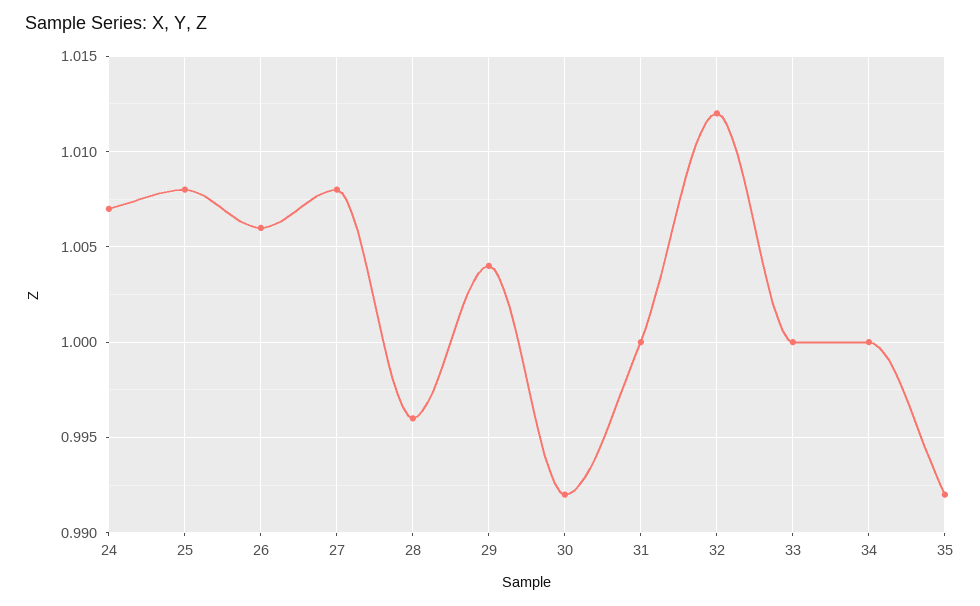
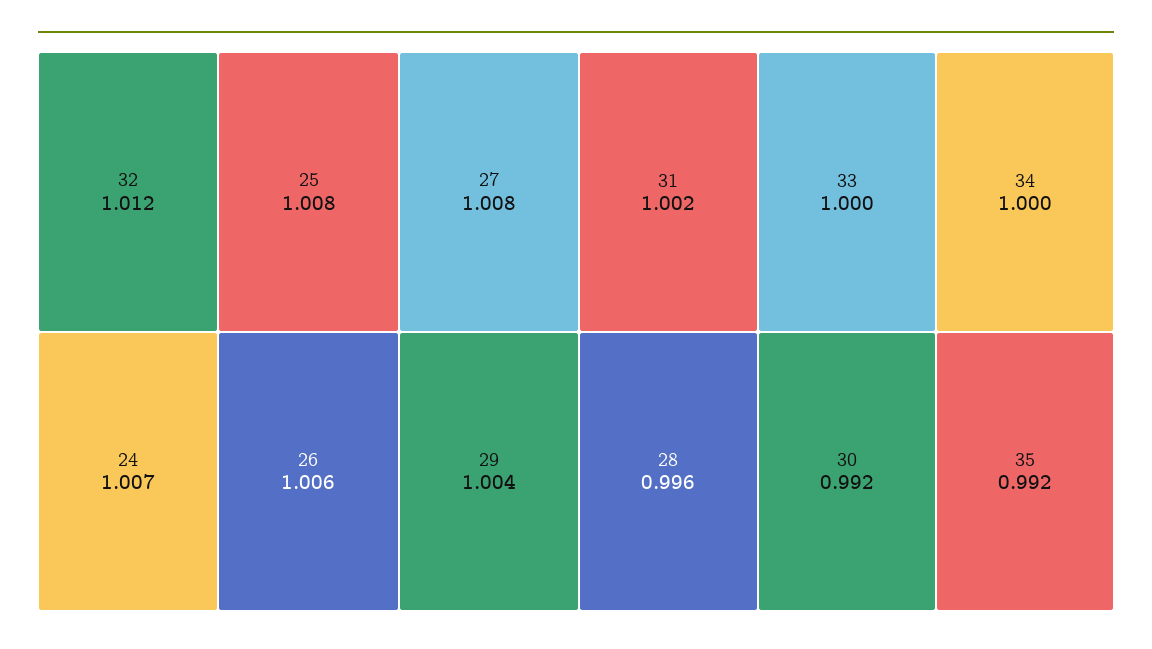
  {
    "24": 1.007,
    "25": 1.008,
    "26": 1.006,
    "27": 1.008,
    "28": 0.996,
    "29": 1.004,
    "30": 0.992,
-   "31": 1,
+   "31": 1.002,
    "32": 1.012,
    "33": 1,
    "34": 1,
    "35": 0.992
  }

